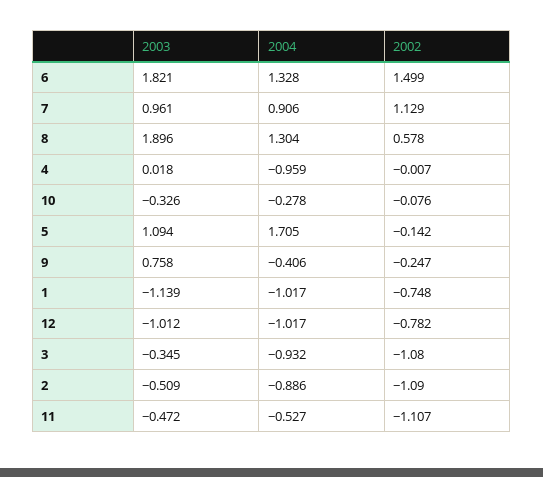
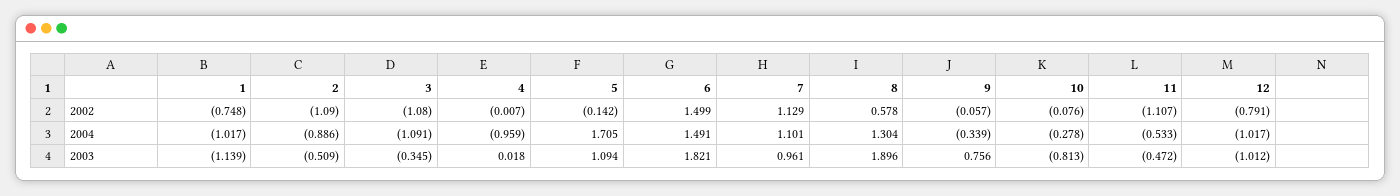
  {
    "2003": {
      "6": 1.821,
      "7": 0.961,
      "8": 1.896,
      "4": 0.018,
-     "10": -0.326,
+     "10": -0.813,
      "5": 1.094,
-     "9": 0.758,
+     "9": 0.756,
      "1": -1.139,
      "12": -1.012,
      "3": -0.345,
      "2": -0.509,
      "11": -0.472
    },
    "2004": {
-     "6": 1.328,
+     "6": 1.491,
-     "7": 0.906,
+     "7": 1.101,
      "8": 1.304,
      "4": -0.959,
      "10": -0.278,
      "5": 1.705,
-     "9": -0.406,
+     "9": -0.339,
      "1": -1.017,
      "12": -1.017,
-     "3": -0.932,
+     "3": -1.091,
      "2": -0.886,
-     "11": -0.527
+     "11": -0.533
    },
    "2002": {
      "6": 1.499,
      "7": 1.129,
      "8": 0.578,
      "4": -0.007,
      "10": -0.076,
      "5": -0.142,
-     "9": -0.247,
+     "9": -0.057,
      "1": -0.748,
-     "12": -0.782,
+     "12": -0.791,
      "3": -1.08,
      "2": -1.09,
      "11": -1.107
    }
  }

